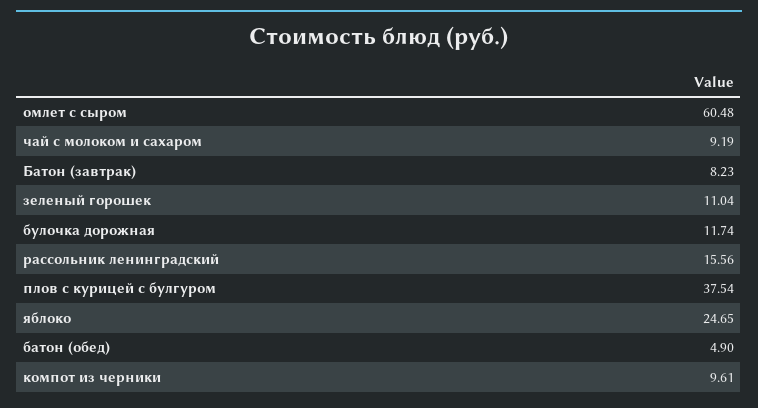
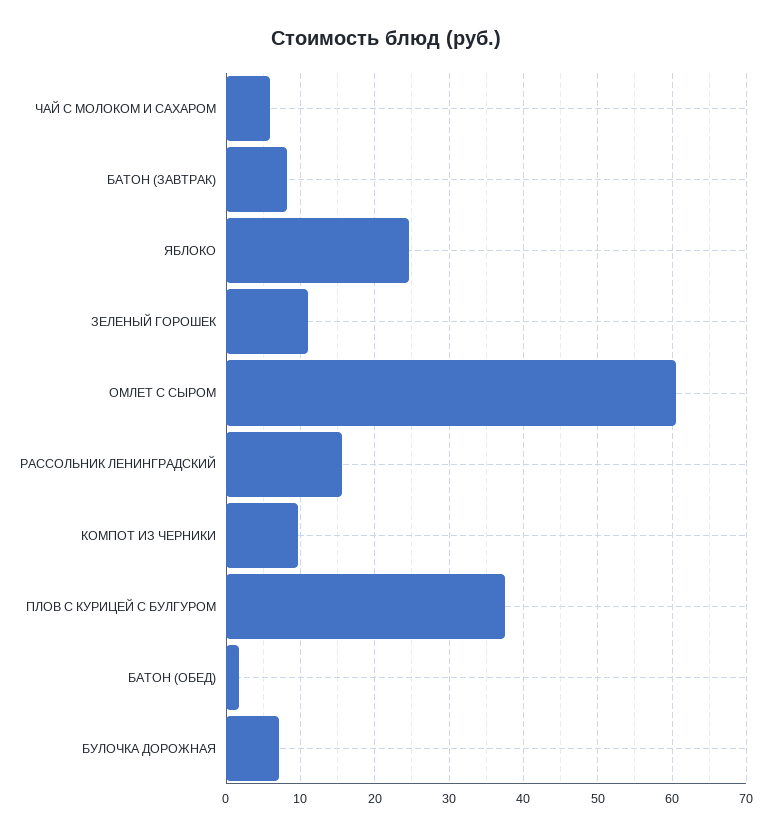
  {
    "омлет с сыром": 60.48,
-   "чай с молоком и сахаром": 9.19,
+   "чай с молоком и сахаром": 6,
    "Батон (завтрак)": 8.23,
    "зеленый горошек": 11.04,
-   "булочка дорожная": 11.74,
+   "булочка дорожная": 7,
    "рассольник ленинградский": 15.56,
    "плов с курицей с булгуром": 37.54,
    "яблоко": 24.65,
-   "батон (обед)": 4.9,
+   "батон (обед)": 2,
    "компот из черники": 9.61
  }

